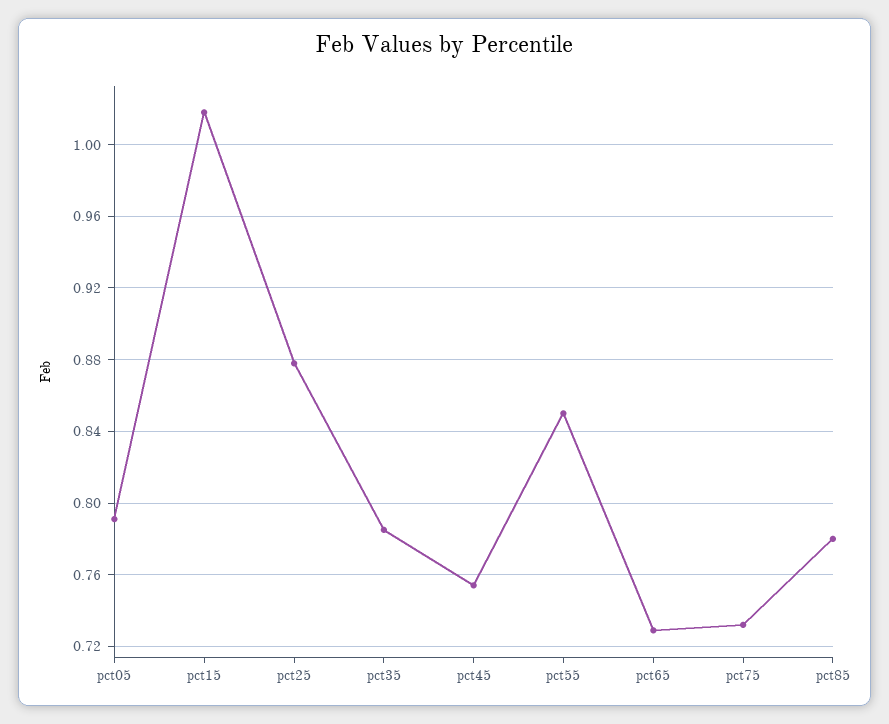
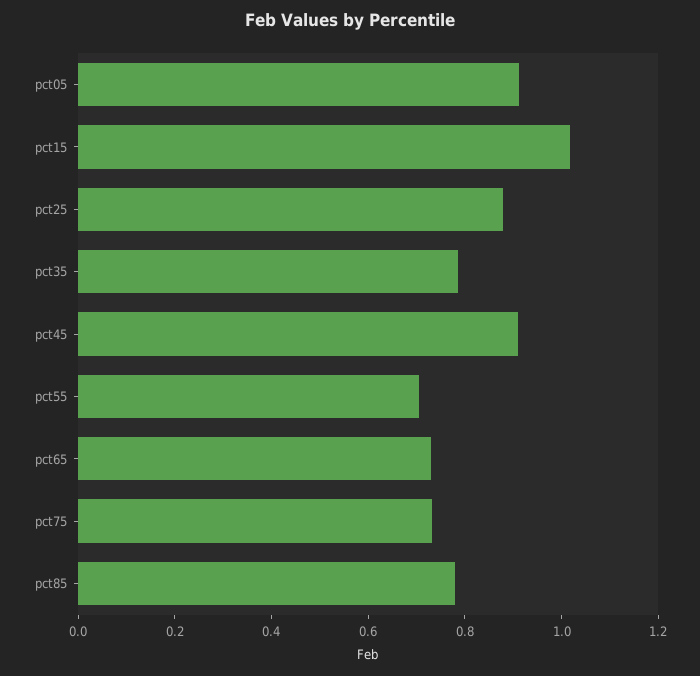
  {
-   "pct05": 0.79,
+   "pct05": 0.9,
    "pct15": 1.02,
    "pct25": 0.88,
    "pct35": 0.785,
-   "pct45": 0.755,
+   "pct45": 0.9,
-   "pct55": 0.85,
+   "pct55": 0.7,
    "pct65": 0.73,
    "pct75": 0.73,
    "pct85": 0.78
  }

